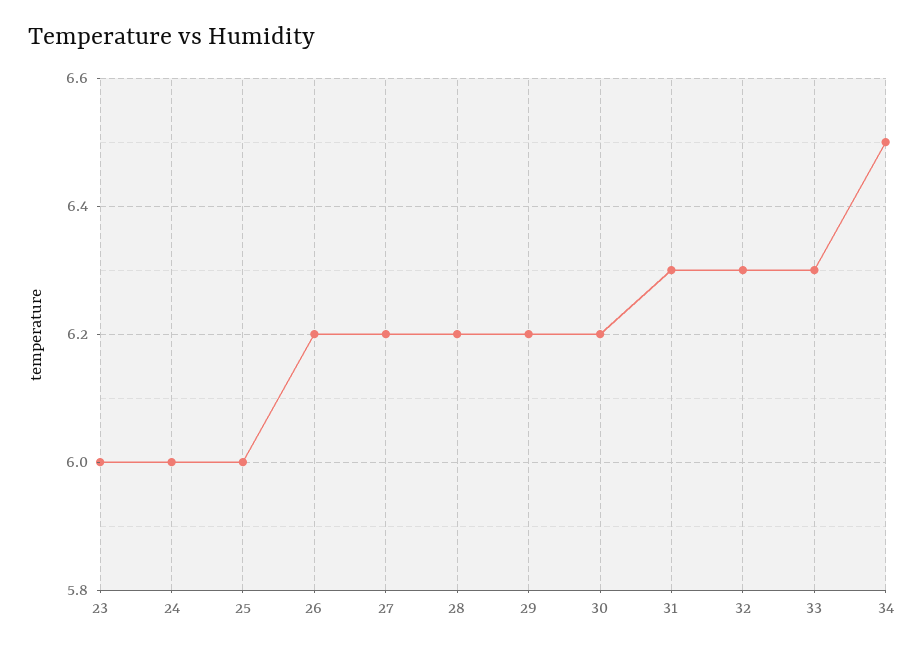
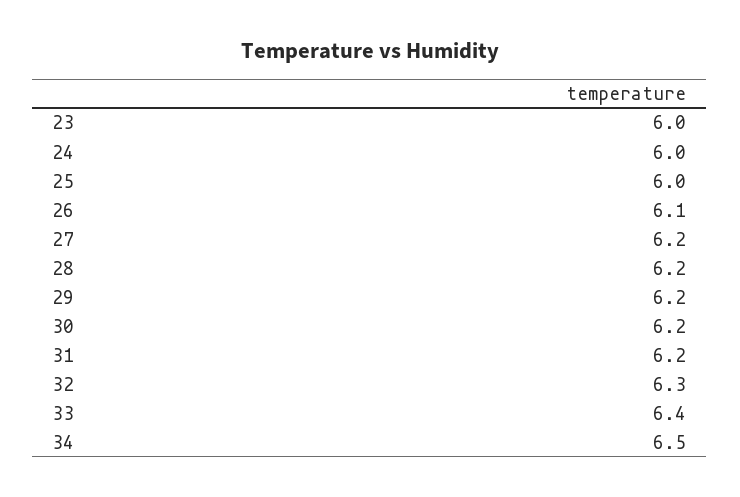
  {
    "23": 6,
    "24": 6,
    "25": 6,
-   "26": 6.2,
+   "26": 6.1,
    "27": 6.2,
    "28": 6.2,
    "29": 6.2,
    "30": 6.2,
-   "31": 6.3,
+   "31": 6.2,
    "32": 6.3,
-   "33": 6.3,
+   "33": 6.4,
    "34": 6.5
  }

